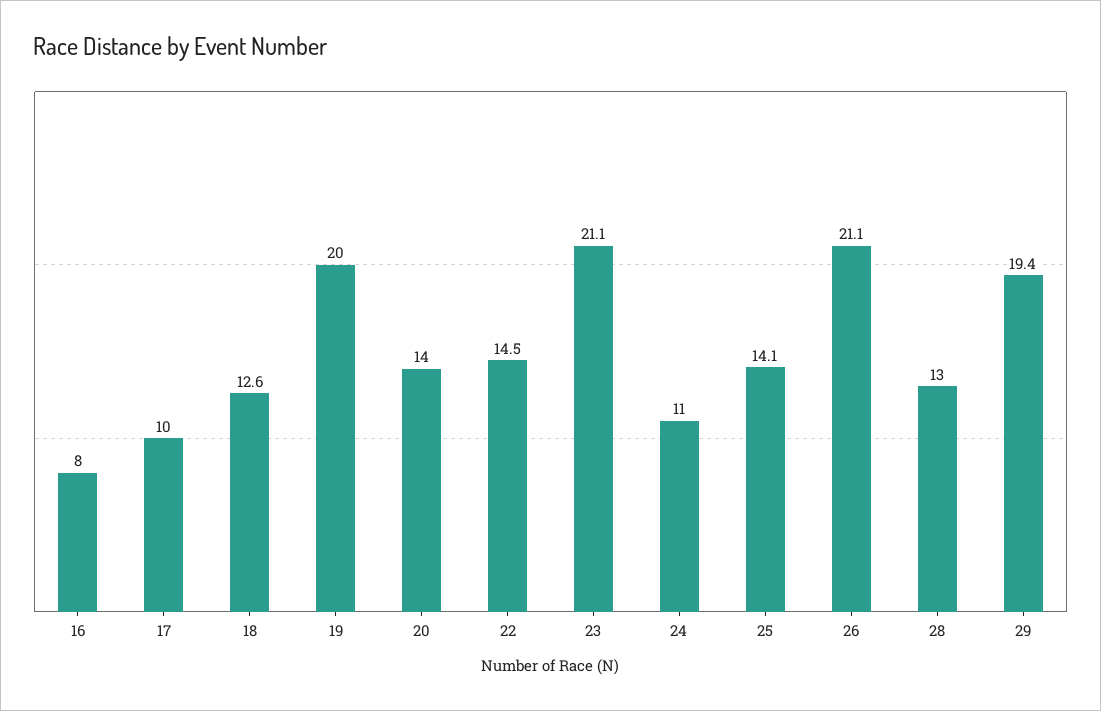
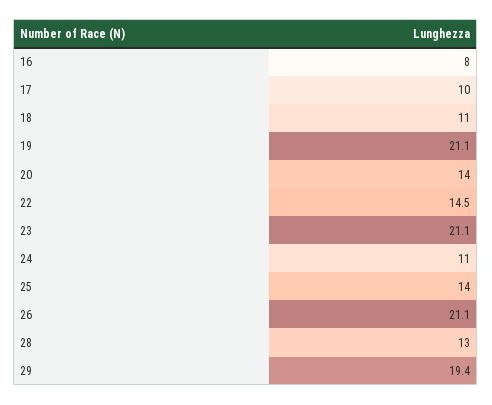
  {
    "16": 8,
    "17": 10,
-   "18": 12.6,
+   "18": 11,
-   "19": 20,
+   "19": 21.1,
    "20": 14,
    "22": 14.5,
    "23": 21.1,
    "24": 11,
-   "25": 14.1,
+   "25": 14,
    "26": 21.1,
    "28": 13,
    "29": 19.4
  }

